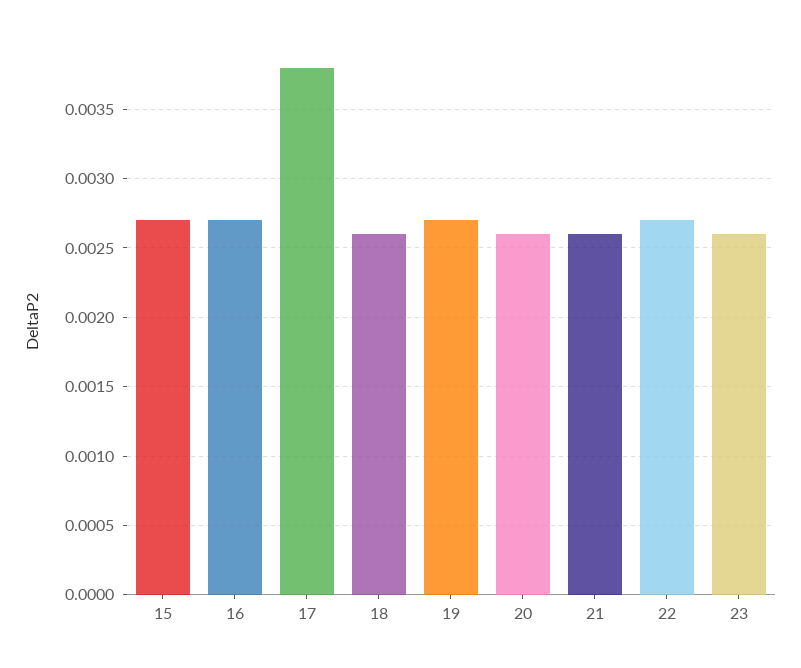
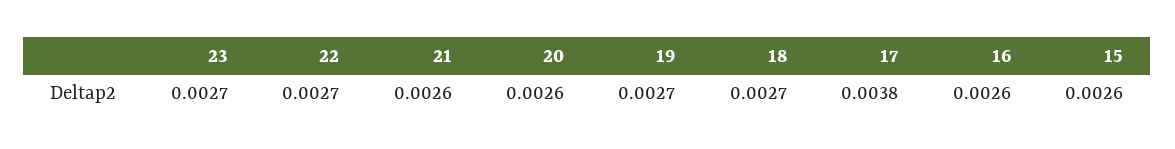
  {
-   "15": 0.0027,
+   "15": 0.0026,
-   "16": 0.0027,
+   "16": 0.0026,
    "17": 0.0038,
-   "18": 0.0026,
+   "18": 0.0027,
    "19": 0.0027,
    "20": 0.0026,
    "21": 0.0026,
    "22": 0.0027,
-   "23": 0.0026
+   "23": 0.0027
  }

